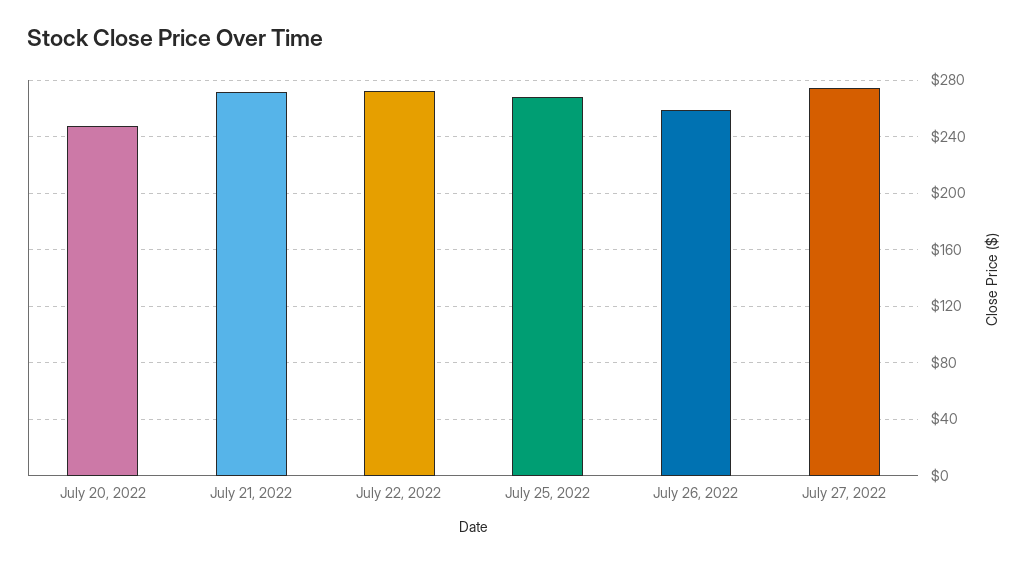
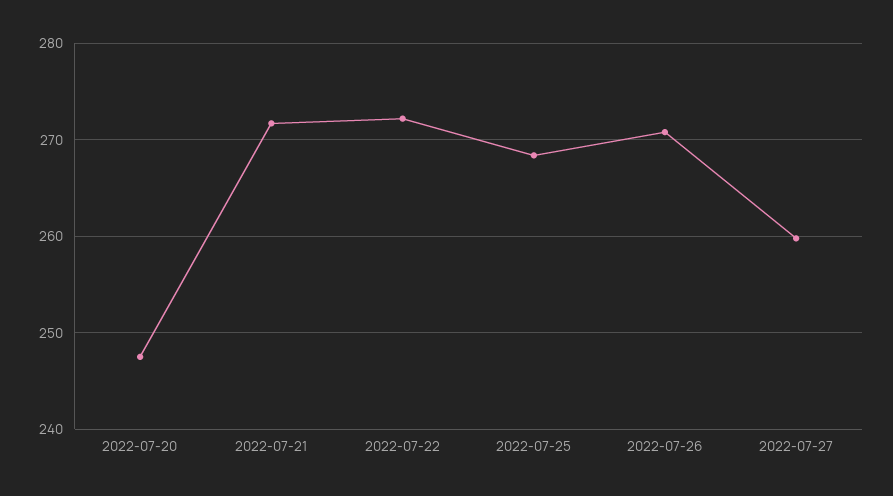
  {
    "July 20, 2022": 248,
    "July 21, 2022": 272,
    "July 22, 2022": 272,
    "July 25, 2022": 268,
-   "July 26, 2022": 260,
+   "July 26, 2022": 271,
-   "July 27, 2022": 275
+   "July 27, 2022": 260
  }

